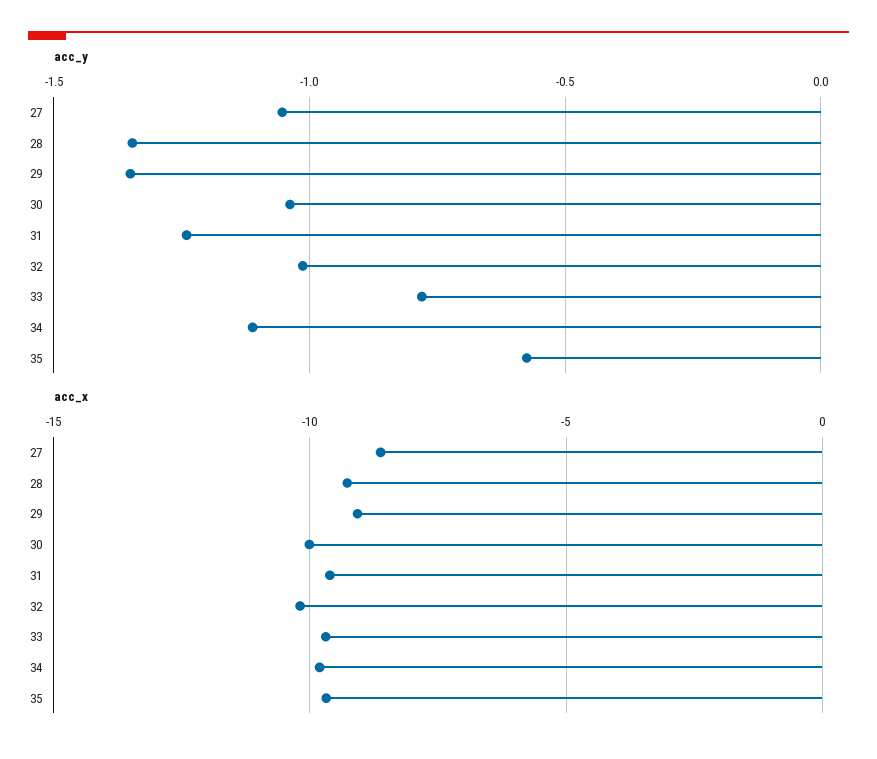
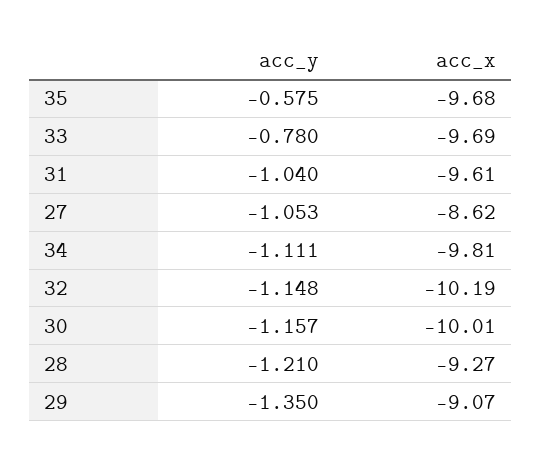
  {
    "acc_y": {
      "27": -1.053,
-     "28": -1.35,
+     "28": -1.21,
      "29": -1.35,
-     "30": -1.05,
+     "30": -1.157,
-     "31": -1.25,
+     "31": -1.04,
-     "32": -1,
+     "32": -1.148,
      "33": -0.78,
      "34": -1.111,
      "35": -0.575
    },
    "acc_x": {
      "27": -8.62,
      "28": -9.27,
      "29": -9.07,
      "30": -10.01,
      "31": -9.61,
      "32": -10.19,
      "33": -9.69,
      "34": -9.81,
      "35": -9.68
    }
  }

